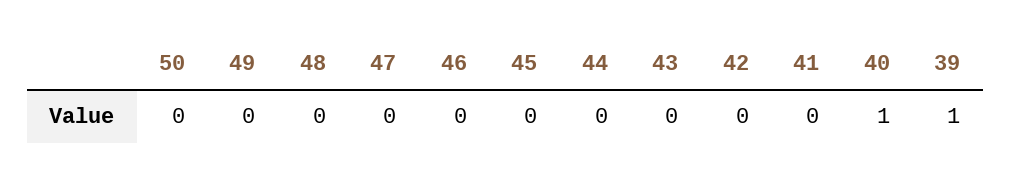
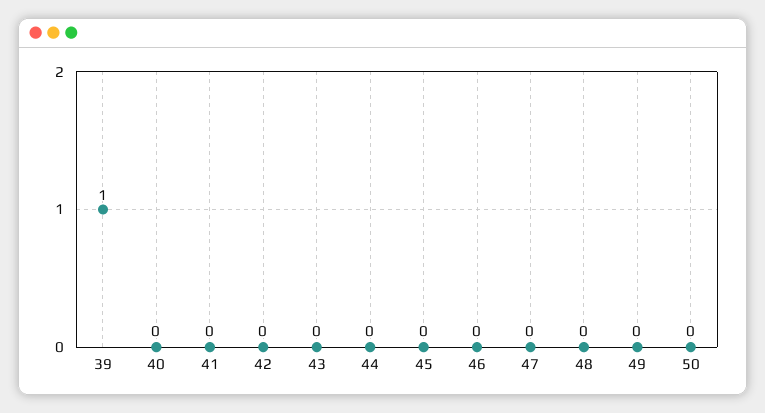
  {
    "50": 0,
    "49": 0,
    "48": 0,
    "47": 0,
    "46": 0,
    "45": 0,
    "44": 0,
    "43": 0,
    "42": 0,
    "41": 0,
-   "40": 1,
+   "40": 0,
    "39": 1
  }

